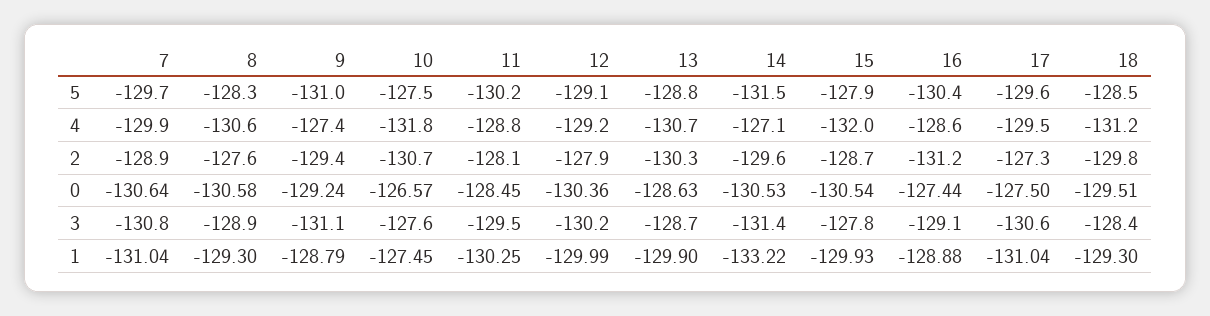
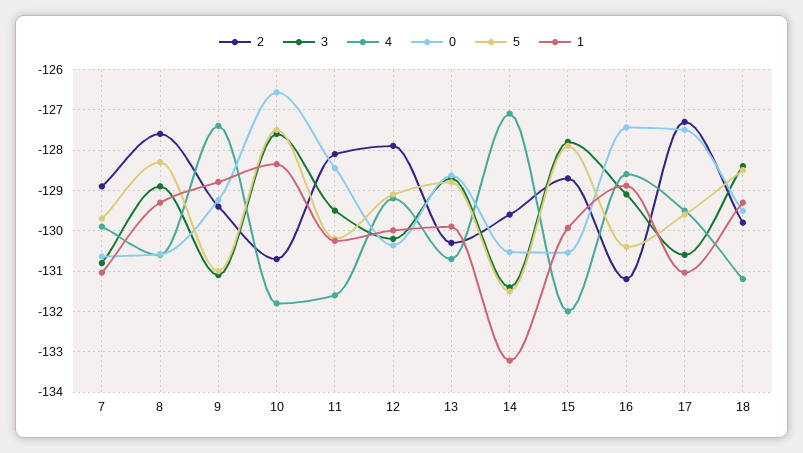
  {
    "5": {
      "7": -129.7,
      "8": -128.3,
      "9": -131,
      "10": -127.5,
      "11": -130.2,
      "12": -129.1,
      "13": -128.8,
      "14": -131.5,
      "15": -127.9,
      "16": -130.4,
      "17": -129.6,
      "18": -128.5
    },
    "4": {
      "7": -129.9,
      "8": -130.6,
      "9": -127.4,
      "10": -131.8,
-     "11": -128.8,
+     "11": -131.6,
      "12": -129.2,
      "13": -130.7,
      "14": -127.1,
      "15": -132,
      "16": -128.6,
      "17": -129.5,
      "18": -131.2
    },
    "2": {
      "7": -128.9,
      "8": -127.6,
      "9": -129.4,
      "10": -130.7,
      "11": -128.1,
      "12": -127.9,
      "13": -130.3,
      "14": -129.6,
      "15": -128.7,
      "16": -131.2,
      "17": -127.3,
      "18": -129.8
    },
    "0": {
      "7": -130.64,
      "8": -130.58,
      "9": -129.24,
      "10": -126.57,
      "11": -128.45,
      "12": -130.36,
      "13": -128.63,
      "14": -130.53,
      "15": -130.54,
      "16": -127.44,
      "17": -127.5,
      "18": -129.51
    },
    "3": {
      "7": -130.8,
      "8": -128.9,
      "9": -131.1,
      "10": -127.6,
      "11": -129.5,
      "12": -130.2,
      "13": -128.7,
      "14": -131.4,
      "15": -127.8,
      "16": -129.1,
      "17": -130.6,
      "18": -128.4
    },
    "1": {
      "7": -131.04,
      "8": -129.3,
      "9": -128.79,
-     "10": -127.45,
+     "10": -128.4,
      "11": -130.25,
      "12": -129.99,
      "13": -129.9,
      "14": -133.22,
      "15": -129.93,
      "16": -128.88,
      "17": -131.04,
      "18": -129.3
    }
  }

